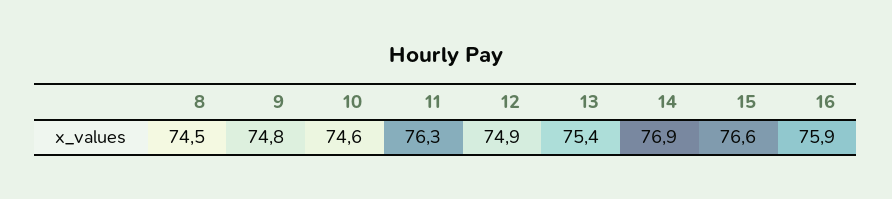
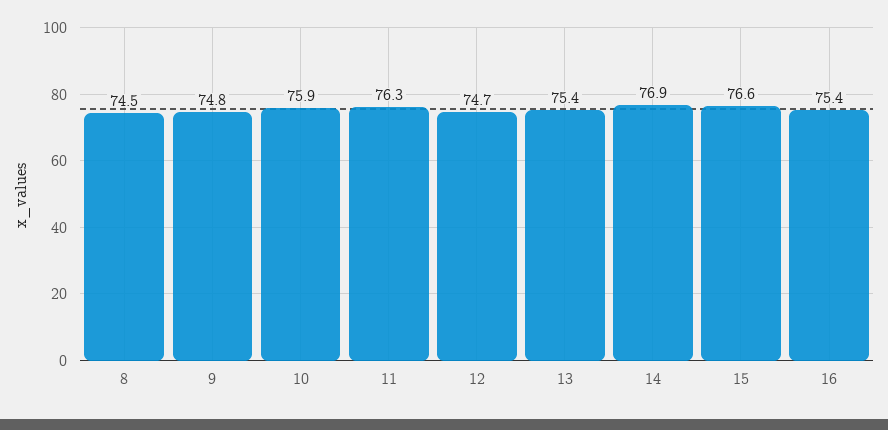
  {
    "8": 74.5,
    "9": 74.8,
-   "10": 74.6,
+   "10": 75.9,
    "11": 76.3,
-   "12": 74.9,
+   "12": 74.7,
    "13": 75.4,
    "14": 76.9,
    "15": 76.6,
-   "16": 75.9
+   "16": 75.4
  }

